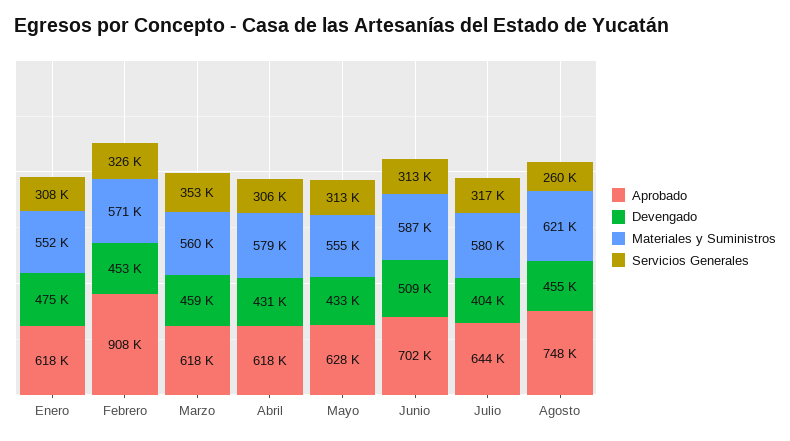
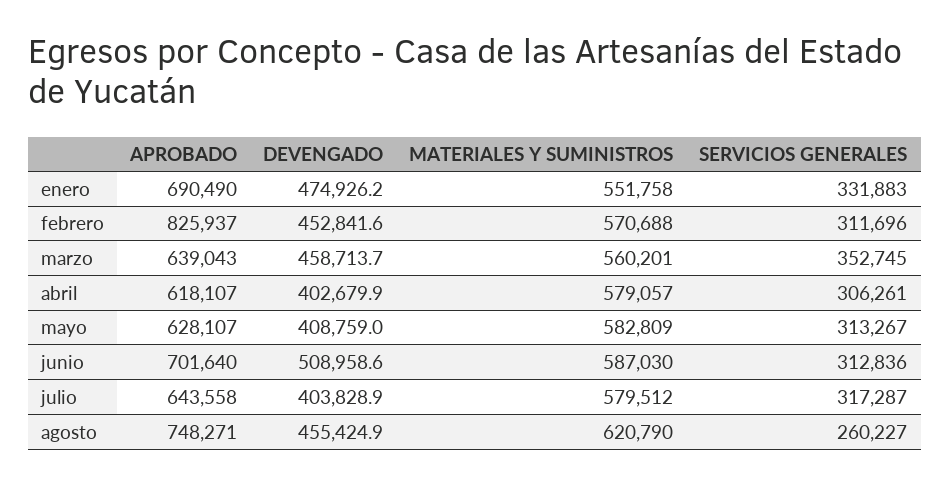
  {
    "Aprobado": {
-     "Enero": 618000,
+     "Enero": 690490,
-     "Febrero": 908000,
+     "Febrero": 825937,
-     "Marzo": 618000,
+     "Marzo": 639043,
      "Abril": 618107,
      "Mayo": 628107,
      "Junio": 701640,
      "Julio": 643558,
      "Agosto": 748271
    },
    "Devengado": {
      "Enero": 474926.2,
      "Febrero": 452841.6,
      "Marzo": 458713.7,
-     "Abril": 431000,
+     "Abril": 402679.9,
-     "Mayo": 433000,
+     "Mayo": 408759,
      "Junio": 508958.6,
      "Julio": 403828.9,
      "Agosto": 455424.9
    },
    "Materiales y Suministros": {
      "Enero": 551758,
      "Febrero": 570688,
      "Marzo": 560201,
      "Abril": 579057,
-     "Mayo": 555000,
+     "Mayo": 582809,
      "Junio": 587030,
      "Julio": 579512,
      "Agosto": 620790
    },
    "Servicios Generales": {
-     "Enero": 308000,
+     "Enero": 331883,
-     "Febrero": 326000,
+     "Febrero": 311696,
      "Marzo": 352745,
      "Abril": 306261,
      "Mayo": 313267,
      "Junio": 312836,
      "Julio": 317287,
      "Agosto": 260227
    }
  }

